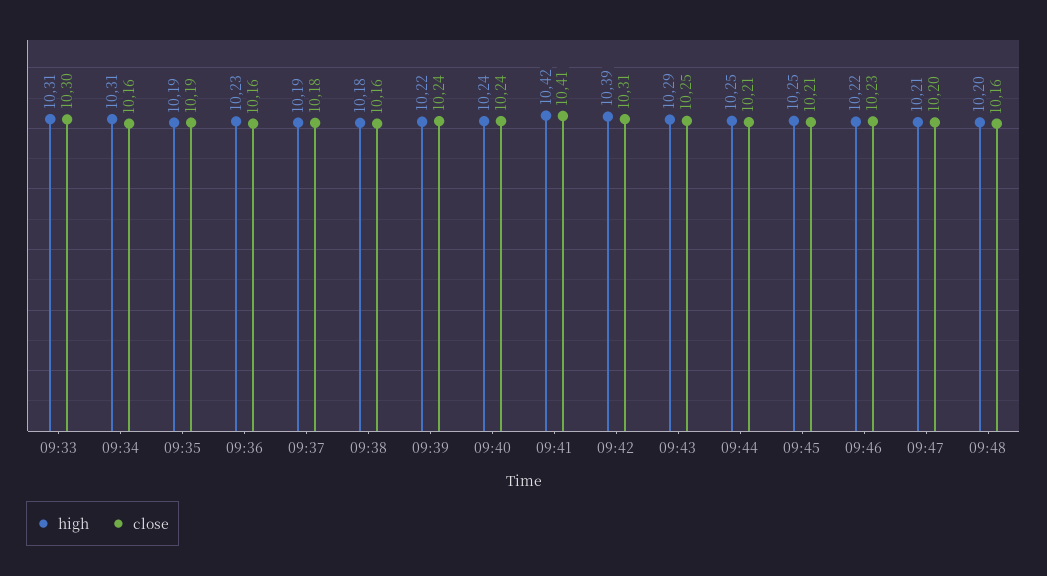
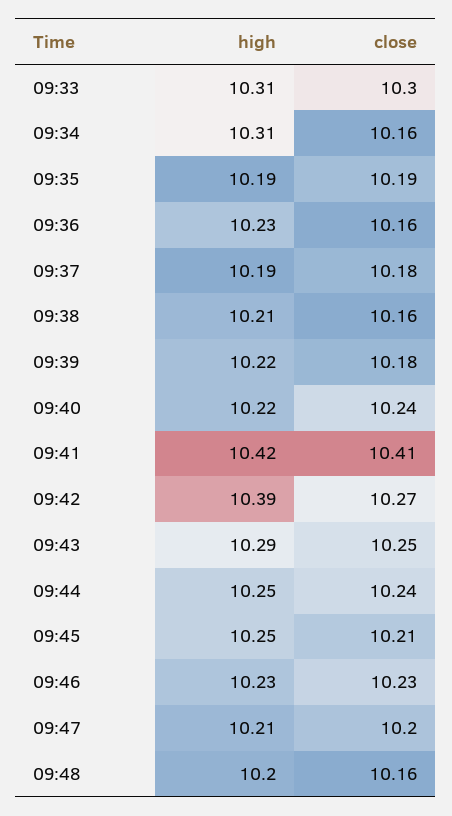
  {
    "high": {
      "09:33": 10.31,
      "09:34": 10.31,
      "09:35": 10.19,
      "09:36": 10.23,
      "09:37": 10.19,
-     "09:38": 10.18,
+     "09:38": 10.21,
      "09:39": 10.22,
-     "09:40": 10.24,
+     "09:40": 10.22,
      "09:41": 10.42,
      "09:42": 10.39,
      "09:43": 10.29,
      "09:44": 10.25,
      "09:45": 10.25,
-     "09:46": 10.22,
+     "09:46": 10.23,
      "09:47": 10.21,
      "09:48": 10.2
    },
    "close": {
      "09:33": 10.3,
      "09:34": 10.16,
      "09:35": 10.19,
      "09:36": 10.16,
      "09:37": 10.18,
      "09:38": 10.16,
-     "09:39": 10.24,
+     "09:39": 10.18,
      "09:40": 10.24,
      "09:41": 10.41,
-     "09:42": 10.31,
+     "09:42": 10.27,
      "09:43": 10.25,
-     "09:44": 10.21,
+     "09:44": 10.24,
      "09:45": 10.21,
      "09:46": 10.23,
      "09:47": 10.2,
      "09:48": 10.16
    }
  }

